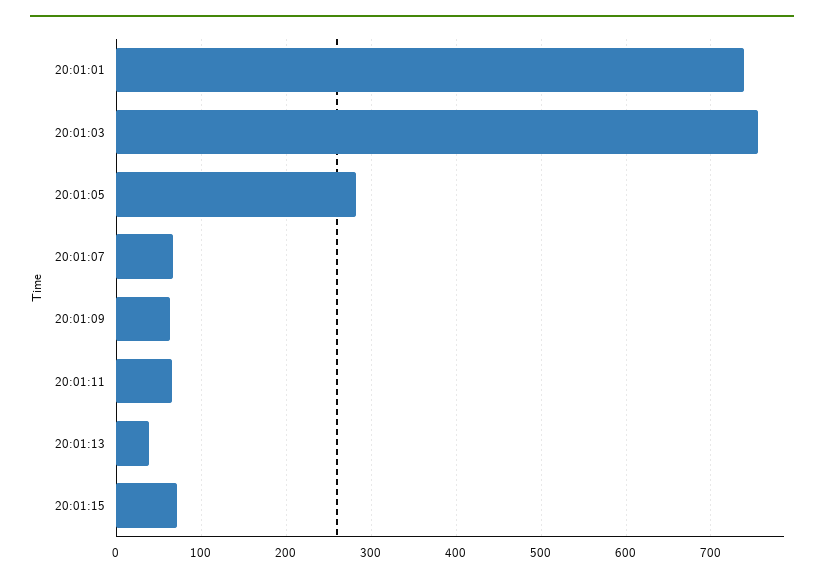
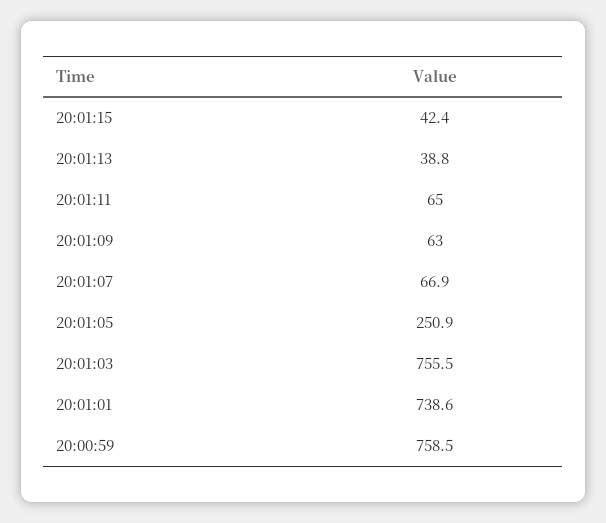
  {
    "20:01:01": 738.6,
    "20:01:03": 755.5,
-   "20:01:05": 280,
+   "20:01:05": 250.9,
    "20:01:07": 66.9,
    "20:01:09": 63,
    "20:01:11": 65,
    "20:01:13": 38.8,
-   "20:01:15": 70
+   "20:01:15": 42.4,
+   "20:00:59": 758.5
  }

